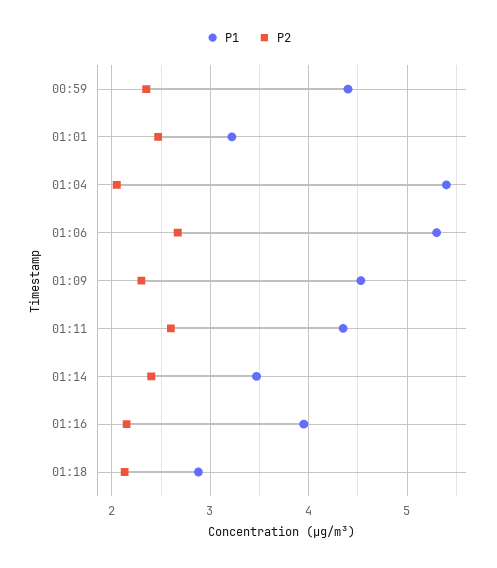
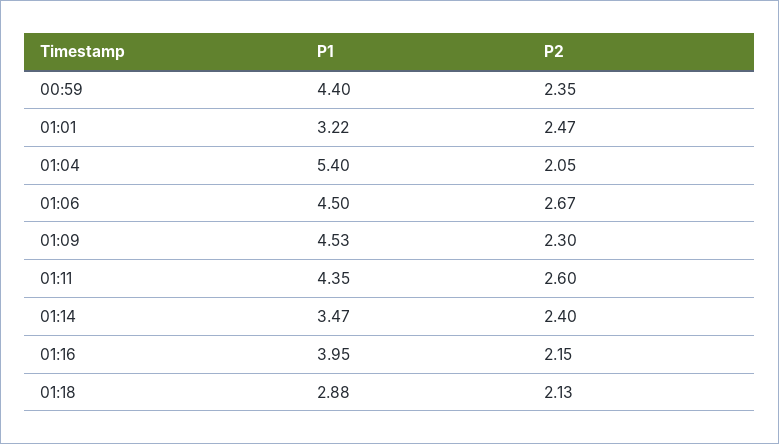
  {
    "P1": {
      "00:59": 4.4,
      "01:01": 3.22,
      "01:04": 5.4,
-     "01:06": 5.3,
+     "01:06": 4.5,
      "01:09": 4.53,
      "01:11": 4.35,
      "01:14": 3.47,
      "01:16": 3.95,
      "01:18": 2.88
    },
    "P2": {
      "00:59": 2.35,
      "01:01": 2.47,
      "01:04": 2.05,
      "01:06": 2.67,
      "01:09": 2.3,
      "01:11": 2.6,
      "01:14": 2.4,
      "01:16": 2.15,
      "01:18": 2.13
    }
  }

